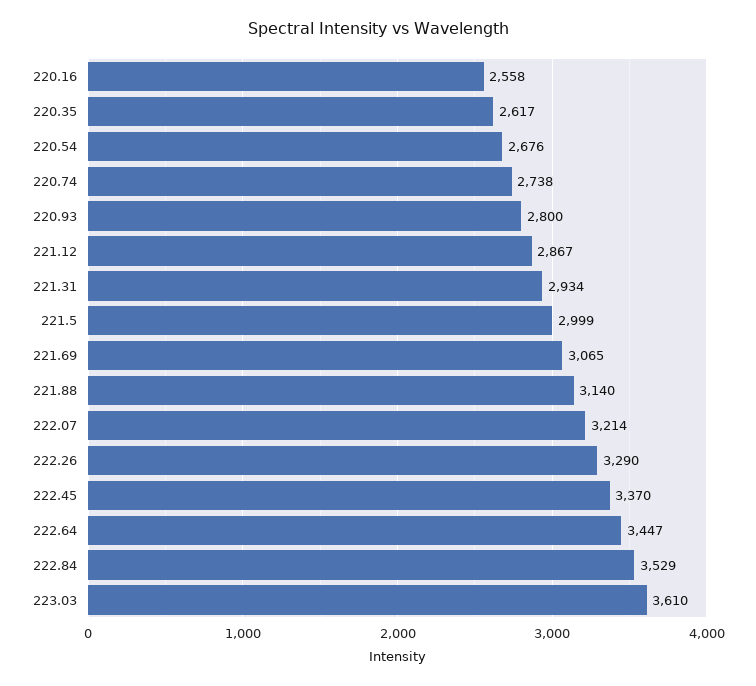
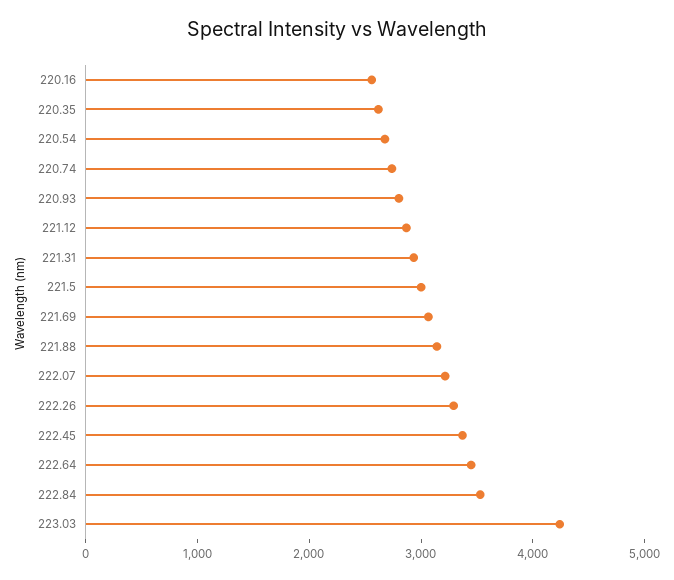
  {
    "220.16": 2558,
    "220.35": 2617,
    "220.54": 2676,
    "220.74": 2738,
    "220.93": 2800,
    "221.12": 2867,
    "221.31": 2934,
    "221.5": 2999,
    "221.69": 3065,
    "221.88": 3140,
    "222.07": 3214,
    "222.26": 3290,
    "222.45": 3370,
    "222.64": 3447,
    "222.84": 3529,
-   "223.03": 3610
+   "223.03": 4200
  }

